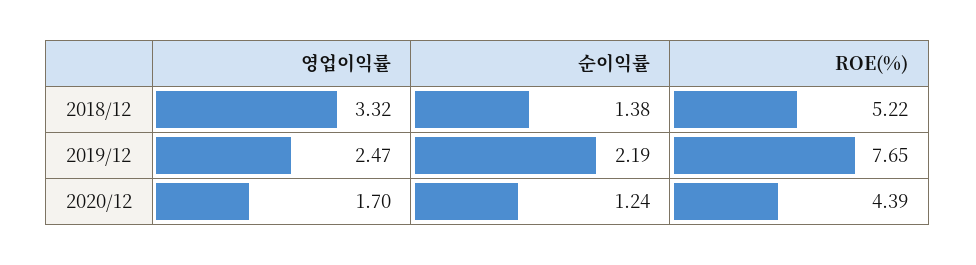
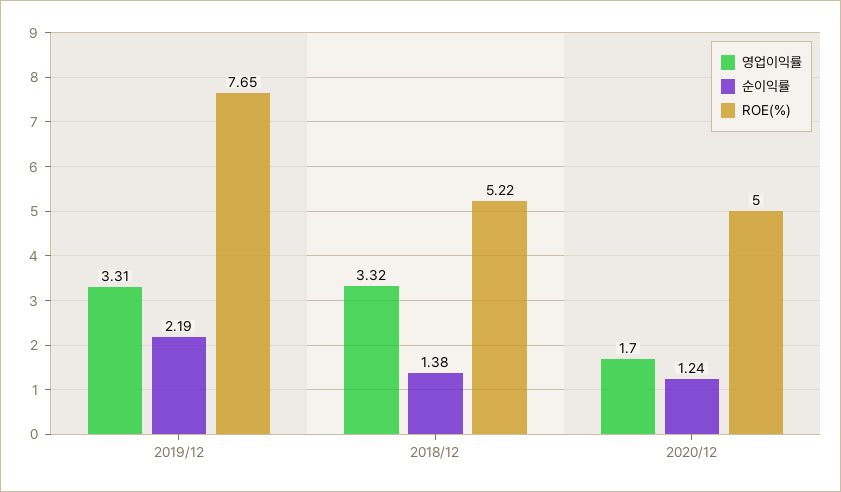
  {
    "영업이익률": {
      "2018/12": 3.32,
-     "2019/12": 2.47,
+     "2019/12": 3.31,
      "2020/12": 1.7
    },
    "순이익률": {
      "2018/12": 1.38,
      "2019/12": 2.19,
      "2020/12": 1.24
    },
    "ROE(%)": {
      "2018/12": 5.22,
      "2019/12": 7.65,
-     "2020/12": 4.39
+     "2020/12": 5
    }
  }

